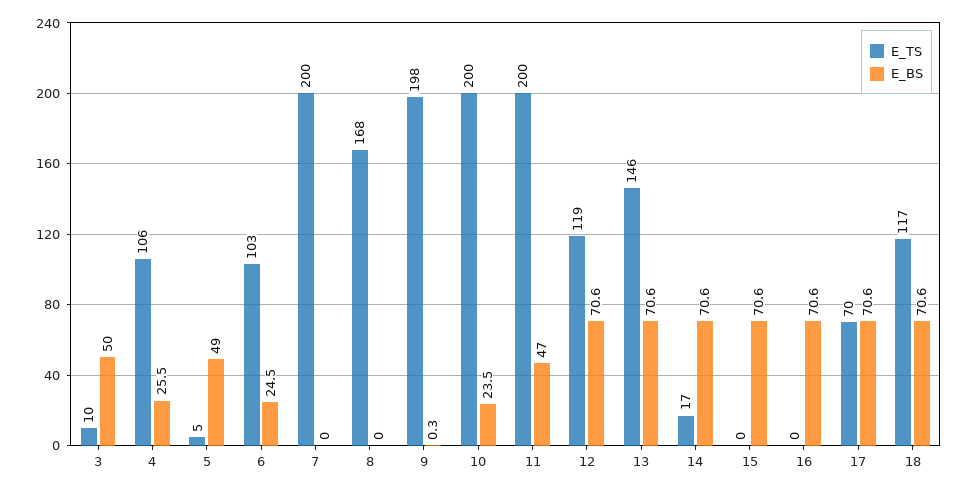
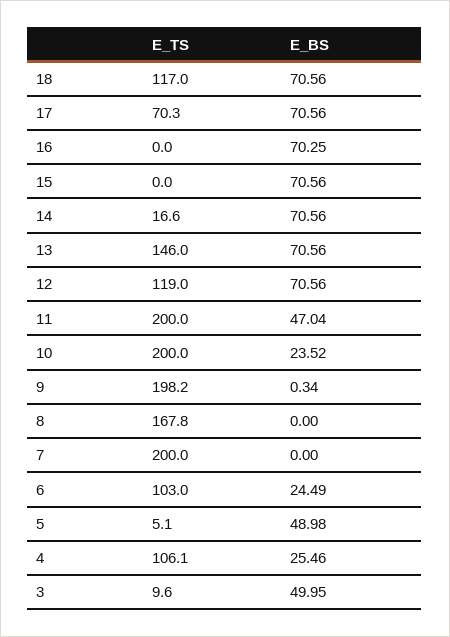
  {
    "E_TS": {
      "3": 9.6,
      "4": 106.1,
      "5": 5.1,
      "6": 103,
      "7": 200,
      "8": 167.8,
      "9": 198.2,
      "10": 200,
      "11": 200,
      "12": 119,
      "13": 146,
      "14": 16.6,
      "15": 0,
      "16": 0,
      "17": 70.3,
      "18": 117
    },
    "E_BS": {
      "3": 49.95,
      "4": 25.46,
      "5": 48.98,
      "6": 24.49,
      "7": 0,
      "8": 0,
      "9": 0.34,
      "10": 23.52,
      "11": 47.04,
      "12": 70.56,
      "13": 70.56,
      "14": 70.56,
      "15": 70.56,
-     "16": 70.6,
+     "16": 70.25,
      "17": 70.56,
      "18": 70.56
    }
  }

